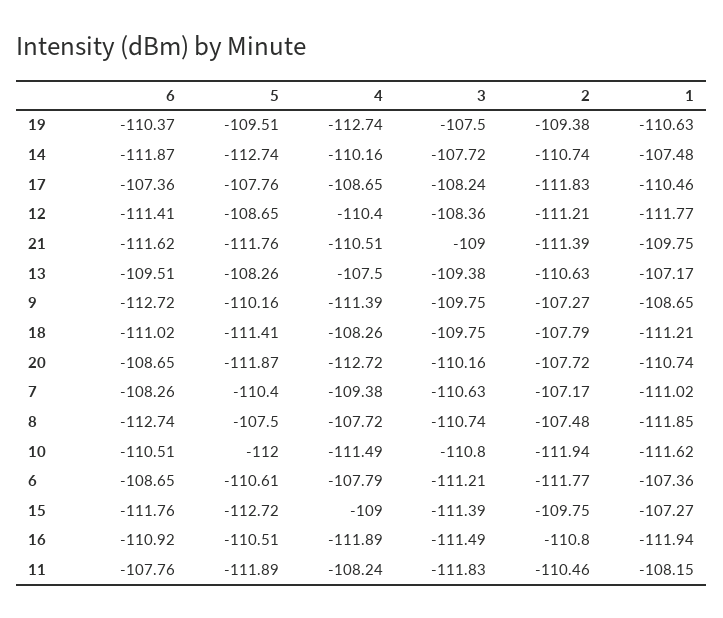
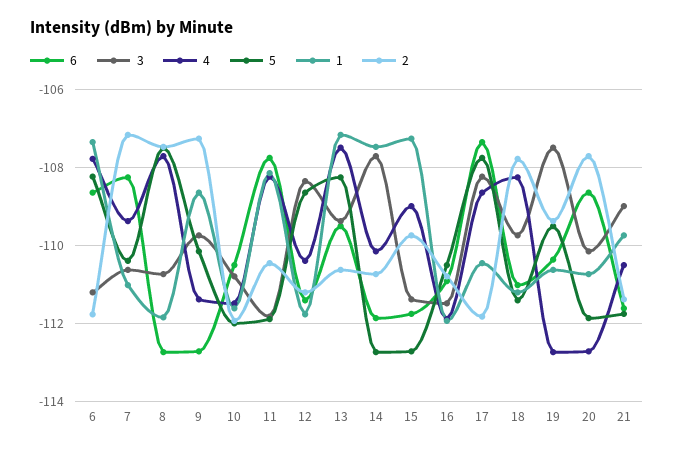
  {
    "6": {
      "19": -110.37,
      "14": -111.87,
      "17": -107.36,
      "12": -111.41,
      "21": -111.62,
      "13": -109.51,
      "9": -112.72,
      "18": -111.02,
      "20": -108.65,
      "7": -108.26,
      "8": -112.74,
      "10": -110.51,
      "6": -108.65,
      "15": -111.76,
      "16": -110.92,
      "11": -107.76
    },
    "5": {
      "19": -109.51,
      "14": -112.74,
      "17": -107.76,
      "12": -108.65,
      "21": -111.76,
      "13": -108.26,
      "9": -110.16,
      "18": -111.41,
      "20": -111.87,
      "7": -110.4,
      "8": -107.5,
      "10": -112,
-     "6": -110.61,
+     "6": -108.2,
      "15": -112.72,
      "16": -110.51,
      "11": -111.89
    },
    "4": {
      "19": -112.74,
      "14": -110.16,
      "17": -108.65,
      "12": -110.4,
      "21": -110.51,
      "13": -107.5,
      "9": -111.39,
      "18": -108.26,
      "20": -112.72,
      "7": -109.38,
      "8": -107.72,
      "10": -111.49,
      "6": -107.79,
      "15": -109,
      "16": -111.89,
      "11": -108.24
    },
    "3": {
      "19": -107.5,
      "14": -107.72,
      "17": -108.24,
      "12": -108.36,
      "21": -109,
      "13": -109.38,
      "9": -109.75,
      "18": -109.75,
      "20": -110.16,
      "7": -110.63,
      "8": -110.74,
      "10": -110.8,
      "6": -111.21,
      "15": -111.39,
      "16": -111.49,
      "11": -111.83
    },
    "2": {
      "19": -109.38,
      "14": -110.74,
      "17": -111.83,
      "12": -111.21,
      "21": -111.39,
      "13": -110.63,
      "9": -107.27,
      "18": -107.79,
      "20": -107.72,
      "7": -107.17,
      "8": -107.48,
      "10": -111.94,
      "6": -111.77,
      "15": -109.75,
      "16": -110.8,
      "11": -110.46
    },
    "1": {
      "19": -110.63,
      "14": -107.48,
      "17": -110.46,
      "12": -111.77,
      "21": -109.75,
      "13": -107.17,
      "9": -108.65,
      "18": -111.21,
      "20": -110.74,
      "7": -111.02,
      "8": -111.85,
      "10": -111.62,
      "6": -107.36,
      "15": -107.27,
      "16": -111.94,
      "11": -108.15
    }
  }

